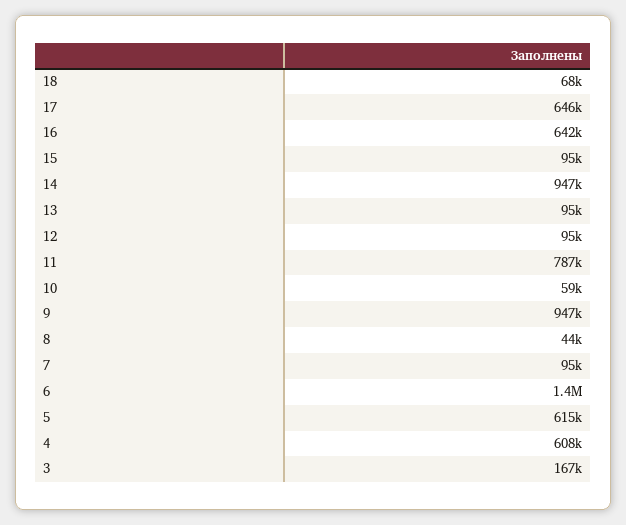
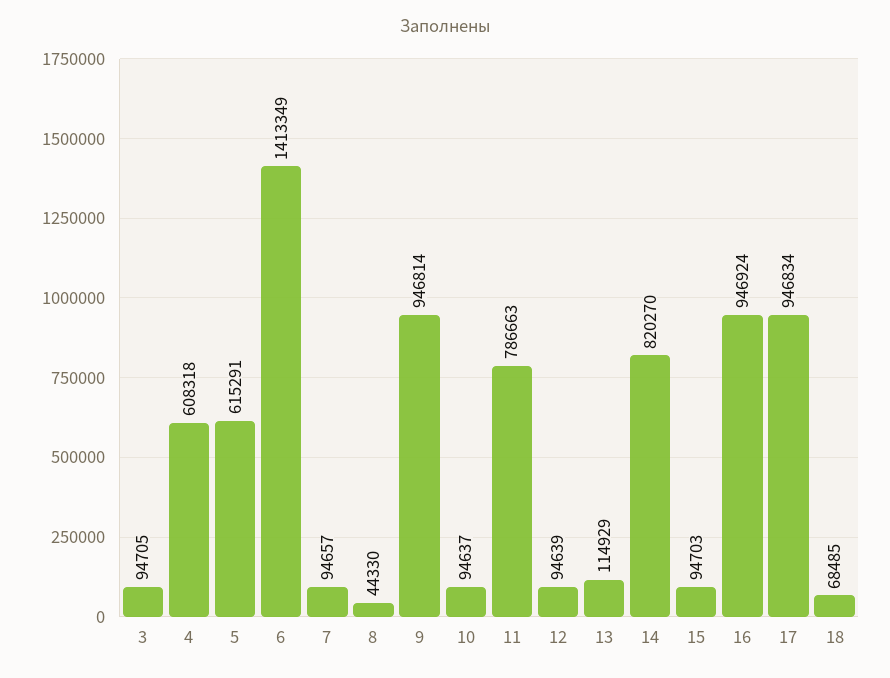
  {
    "18": 68485,
-   "17": 646000,
+   "17": 946834,
-   "16": 642000,
+   "16": 946924,
    "15": 94703,
-   "14": 947000,
+   "14": 820270,
-   "13": 95000,
+   "13": 114929,
    "12": 94639,
    "11": 786663,
-   "10": 59000,
+   "10": 94637,
    "9": 946814,
    "8": 44330,
    "7": 94657,
    "6": 1413349,
    "5": 615291,
    "4": 608318,
-   "3": 167000
+   "3": 94705
  }

